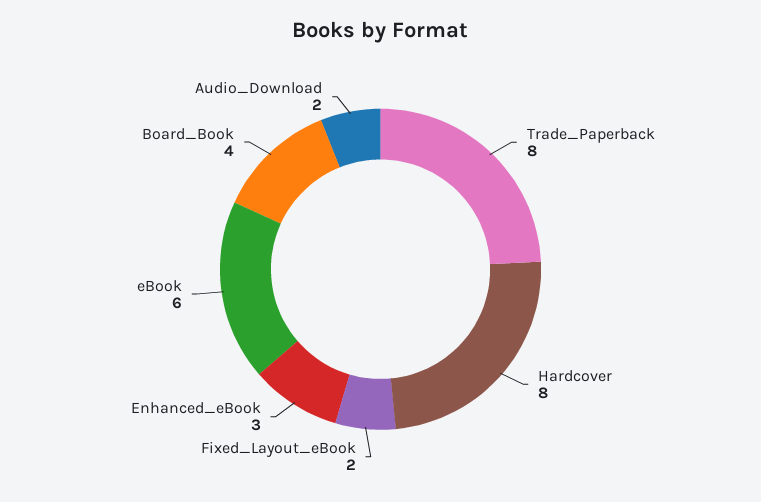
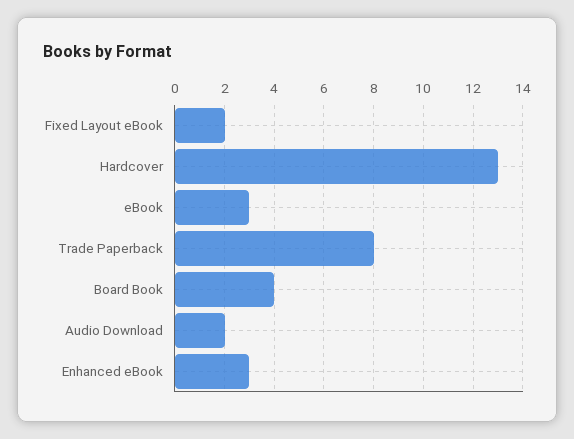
  {
    "Trade_Paperback": 8,
-   "Hardcover": 8,
+   "Hardcover": 13,
    "Fixed_Layout_eBook": 2,
    "Enhanced_eBook": 3,
-   "eBook": 6,
+   "eBook": 3,
    "Board_Book": 4,
    "Audio_Download": 2
  }

